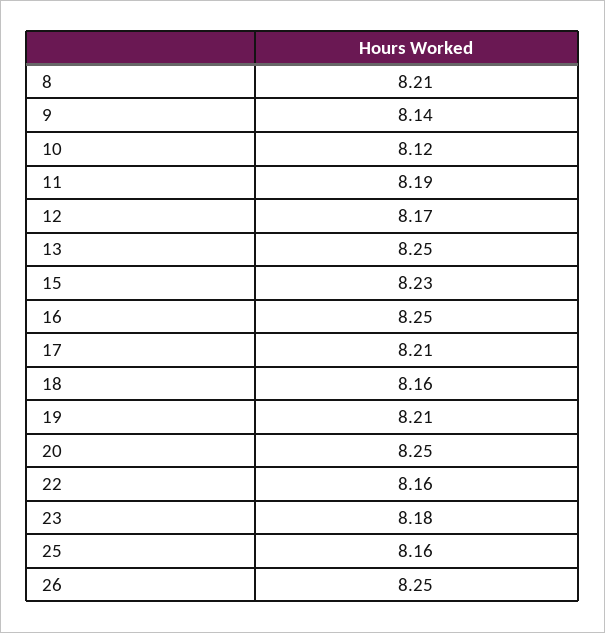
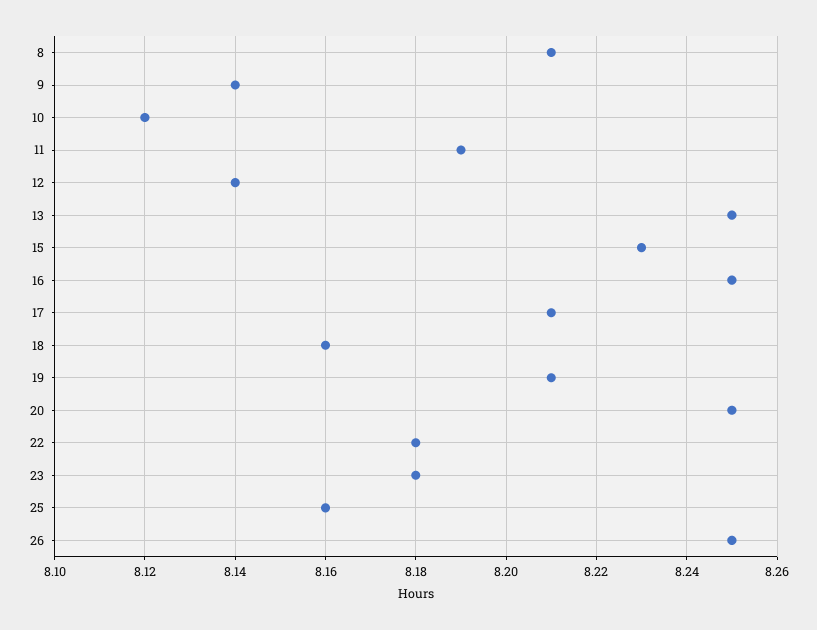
  {
    "8": 8.21,
    "9": 8.14,
    "10": 8.12,
    "11": 8.19,
-   "12": 8.17,
+   "12": 8.14,
    "13": 8.25,
    "15": 8.23,
    "16": 8.25,
    "17": 8.21,
    "18": 8.16,
    "19": 8.21,
    "20": 8.25,
-   "22": 8.16,
+   "22": 8.18,
    "23": 8.18,
    "25": 8.16,
    "26": 8.25
  }

